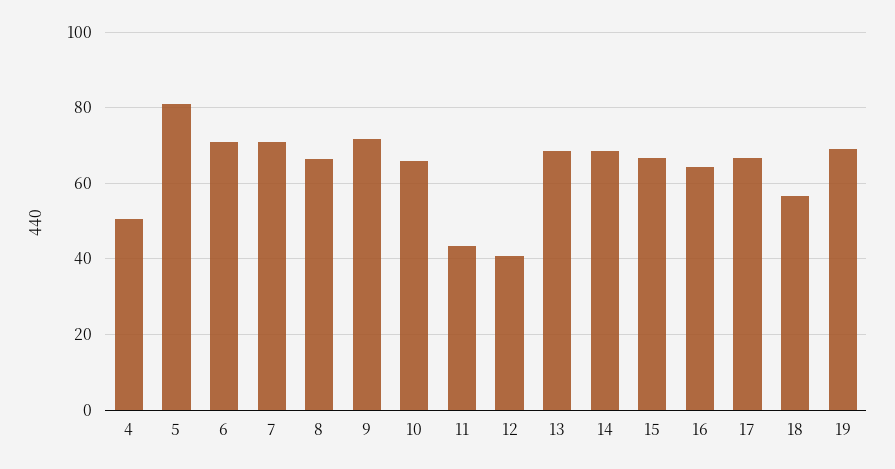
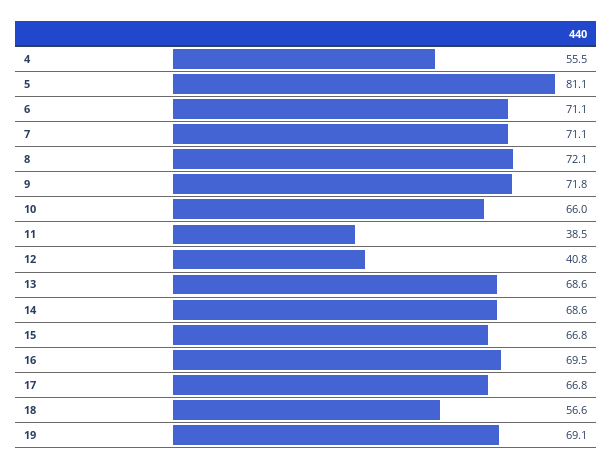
  {
-   "4": 50,
+   "4": 55.5,
    "5": 81.1,
    "6": 71.1,
    "7": 71.1,
-   "8": 66,
+   "8": 72.1,
    "9": 71.8,
    "10": 66,
-   "11": 44,
+   "11": 38.5,
    "12": 40.8,
    "13": 68.6,
    "14": 68.6,
    "15": 66.8,
-   "16": 64,
+   "16": 69.5,
    "17": 66.8,
    "18": 56.6,
    "19": 69.1
  }

